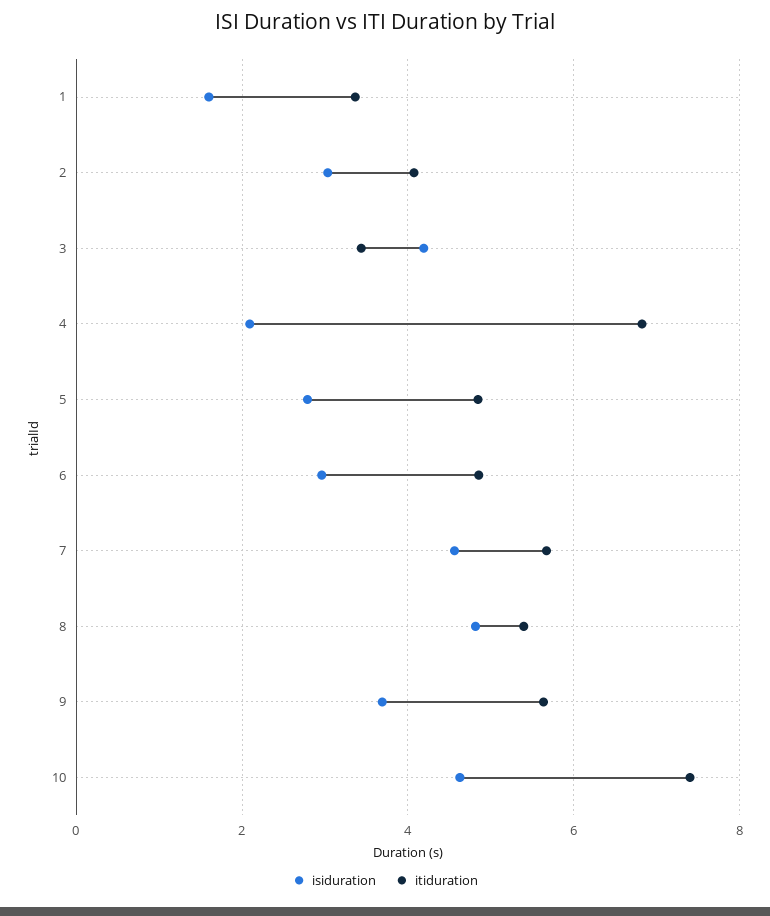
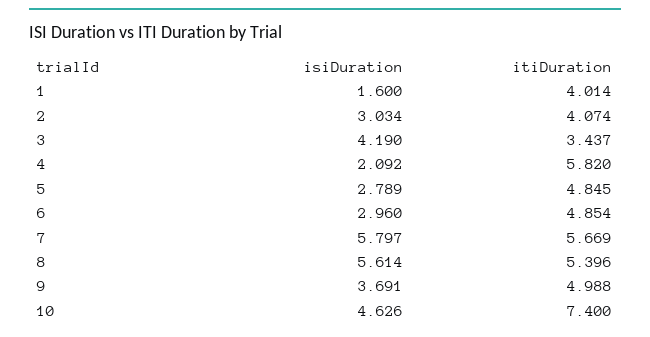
  {
    "isiduration": {
      "1": 1.6,
      "2": 3.034,
      "3": 4.19,
      "4": 2.092,
      "5": 2.789,
      "6": 2.96,
-     "7": 4.6,
+     "7": 5.797,
-     "8": 4.8,
+     "8": 5.614,
      "9": 3.691,
      "10": 4.626
    },
    "itiduration": {
-     "1": 3.4,
+     "1": 4.014,
      "2": 4.074,
      "3": 3.437,
-     "4": 6.8,
+     "4": 5.82,
      "5": 4.845,
      "6": 4.854,
      "7": 5.669,
      "8": 5.396,
-     "9": 5.6,
+     "9": 4.988,
      "10": 7.4
    }
  }

